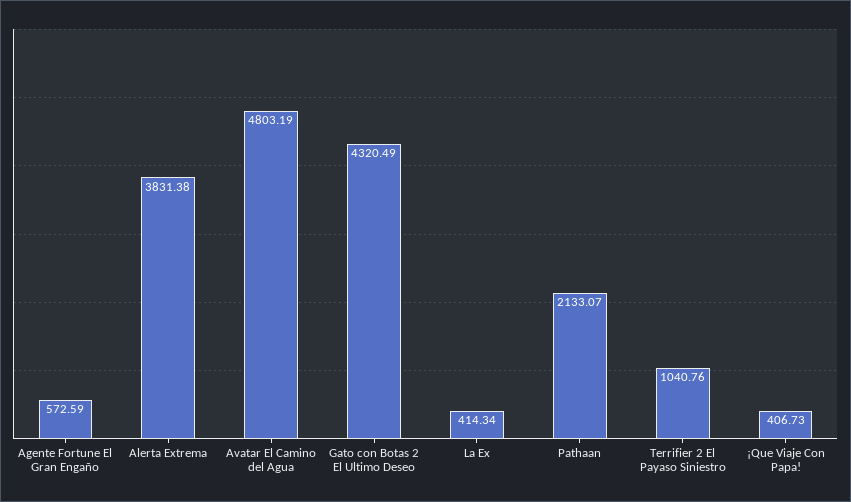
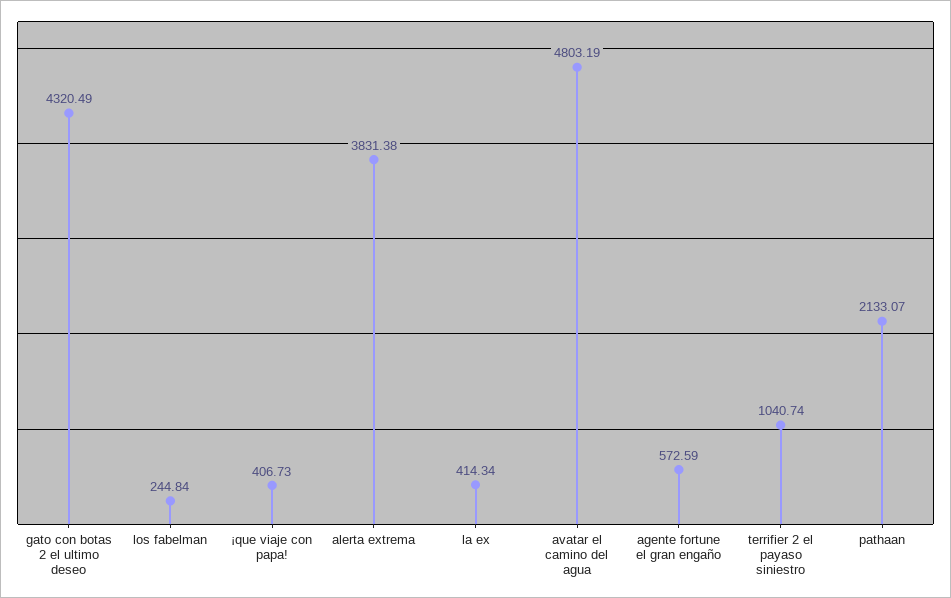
  {
    "Agente Fortune El Gran Engaño": 572.59,
    "Alerta Extrema": 3831.38,
    "Avatar El Camino del Agua": 4803.19,
    "Gato con Botas 2 El Ultimo Deseo": 4320.49,
    "La Ex": 414.34,
    "Pathaan": 2133.07,
-   "Terrifier 2 El Payaso Siniestro": 1040.76,
+   "Terrifier 2 El Payaso Siniestro": 1040.74,
-   "¡Que Viaje Con Papa!": 406.73
+   "¡Que Viaje Con Papa!": 406.73,
+   "los fabelman": 244.84
  }

